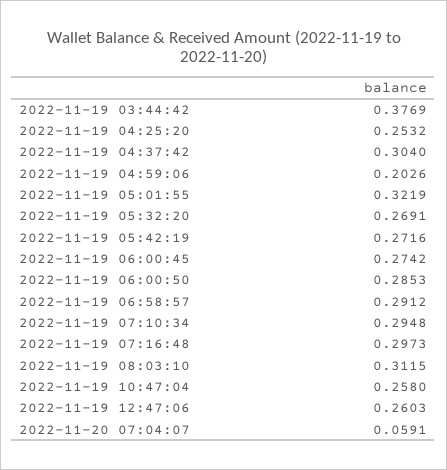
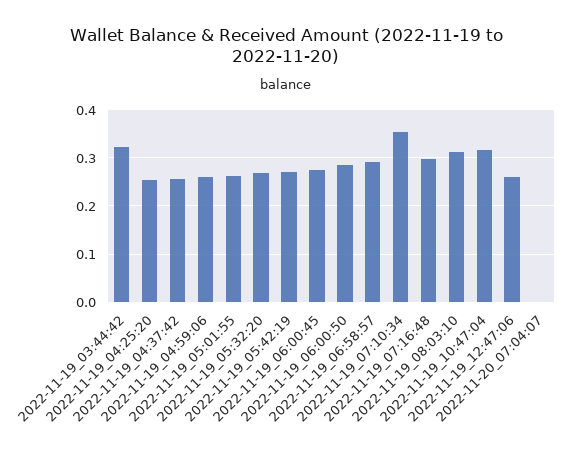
  {
-   "2022-11-19 03:44:42": 0.3769,
+   "2022-11-19 03:44:42": 0.32,
    "2022-11-19 04:25:20": 0.2532,
-   "2022-11-19 04:37:42": 0.304,
+   "2022-11-19 04:37:42": 0.26,
-   "2022-11-19 04:59:06": 0.2026,
+   "2022-11-19 04:59:06": 0.26,
-   "2022-11-19 05:01:55": 0.3219,
+   "2022-11-19 05:01:55": 0.26,
    "2022-11-19 05:32:20": 0.2691,
    "2022-11-19 05:42:19": 0.2716,
    "2022-11-19 06:00:45": 0.2742,
    "2022-11-19 06:00:50": 0.2853,
    "2022-11-19 06:58:57": 0.2912,
-   "2022-11-19 07:10:34": 0.2948,
+   "2022-11-19 07:10:34": 0.36,
    "2022-11-19 07:16:48": 0.2973,
    "2022-11-19 08:03:10": 0.3115,
-   "2022-11-19 10:47:04": 0.258,
+   "2022-11-19 10:47:04": 0.32,
    "2022-11-19 12:47:06": 0.2603,
-   "2022-11-20 07:04:07": 0.0591
+   "2022-11-20 07:04:07": 0
  }

